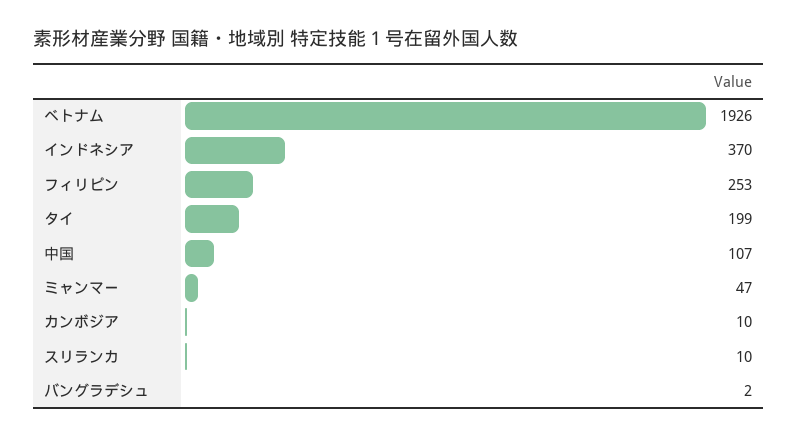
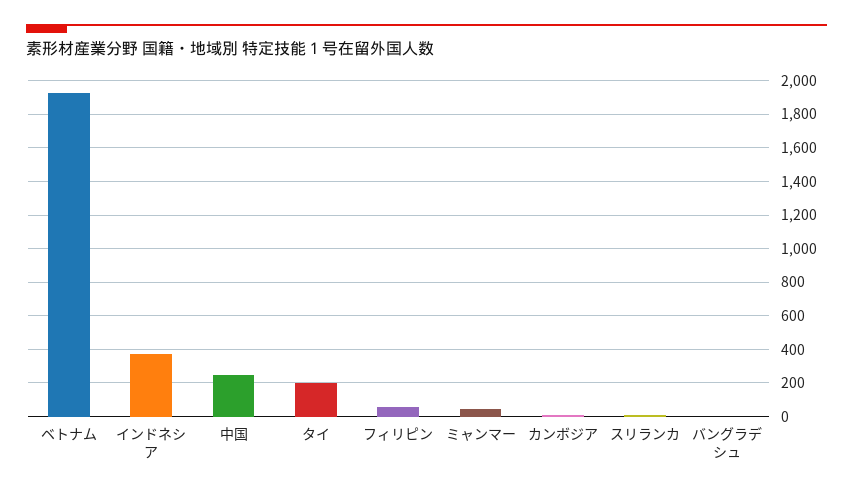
  {
    "ベトナム": 1926,
    "インドネシア": 370,
-   "フィリピン": 253,
+   "フィリピン": 50,
    "タイ": 199,
-   "中国": 107,
+   "中国": 250,
    "ミャンマー": 47,
    "カンボジア": 10,
    "スリランカ": 10,
    "バングラデシュ": 2
  }

